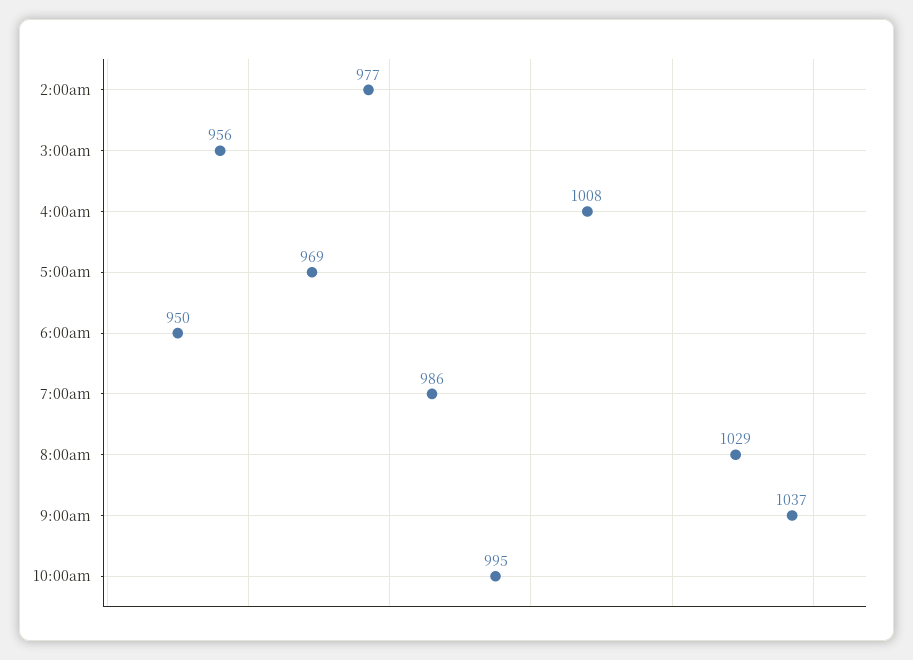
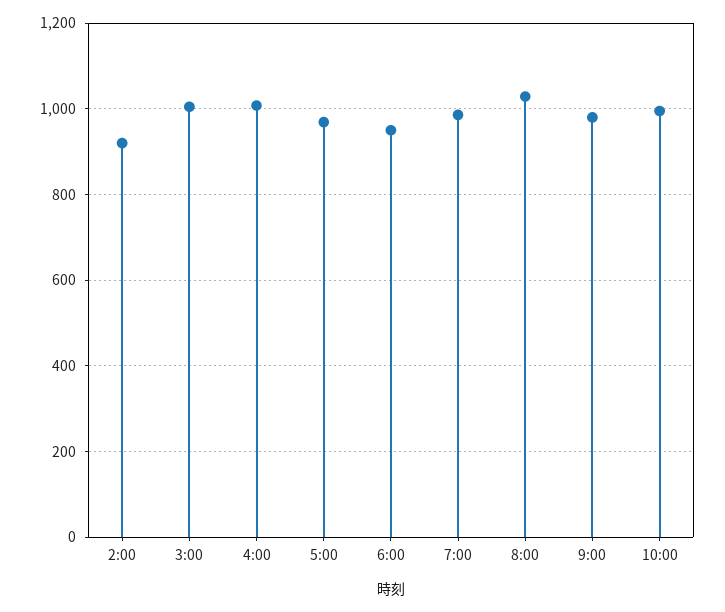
  {
-   "2:00am": 977,
+   "2:00am": 920,
-   "3:00am": 956,
+   "3:00am": 1000,
    "4:00am": 1008,
    "5:00am": 969,
    "6:00am": 950,
    "7:00am": 986,
    "8:00am": 1029,
-   "9:00am": 1037,
+   "9:00am": 980,
    "10:00am": 995
  }

